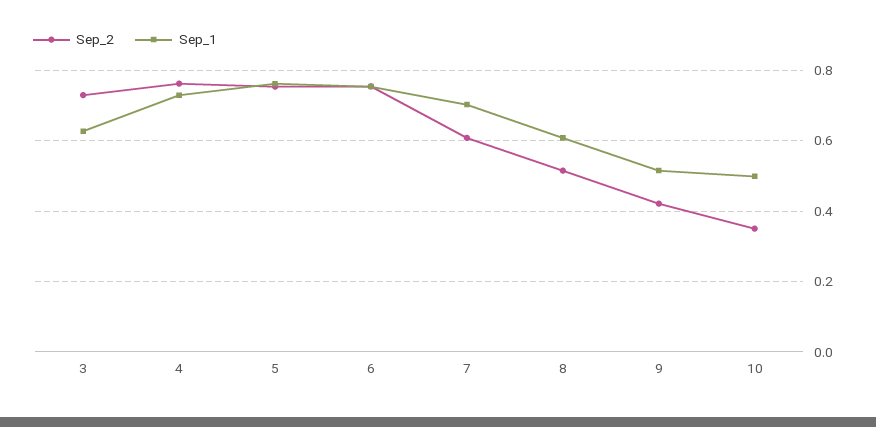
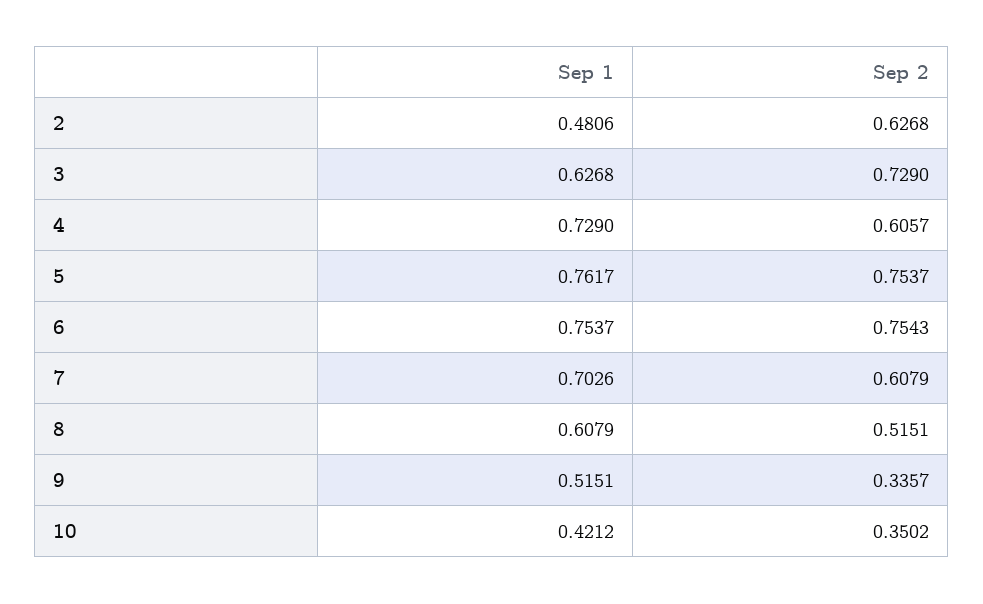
  {
    "Sep_2": {
      "3": 0.729,
-     "4": 0.76,
+     "4": 0.6057,
      "5": 0.7537,
      "6": 0.7543,
      "7": 0.6079,
      "8": 0.5151,
-     "9": 0.42,
+     "9": 0.3357,
-     "10": 0.3502
+     "10": 0.3502,
+     "2": 0.6268
    },
    "Sep_1": {
      "3": 0.6268,
      "4": 0.729,
      "5": 0.7617,
      "6": 0.7537,
      "7": 0.7026,
      "8": 0.6079,
      "9": 0.5151,
-     "10": 0.5
+     "10": 0.4212,
+     "2": 0.4806
    }
  }

